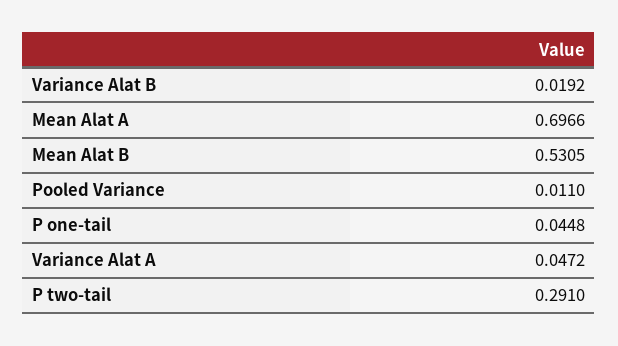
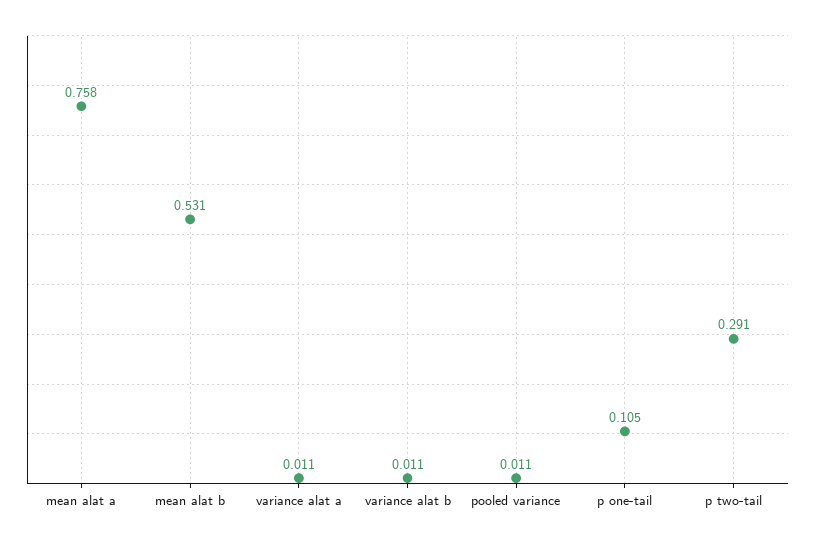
  {
-   "Variance Alat B": 0.0192,
+   "Variance Alat B": 0.011,
-   "Mean Alat A": 0.6966,
+   "Mean Alat A": 0.758,
    "Mean Alat B": 0.5305,
    "Pooled Variance": 0.011,
-   "P one-tail": 0.0448,
+   "P one-tail": 0.105,
-   "Variance Alat A": 0.0472,
+   "Variance Alat A": 0.011,
    "P two-tail": 0.291
  }

